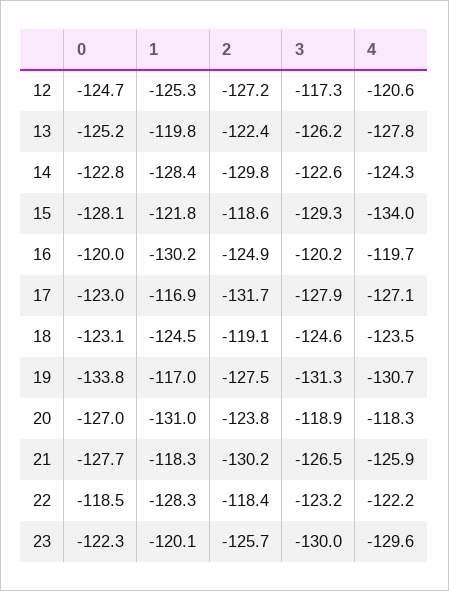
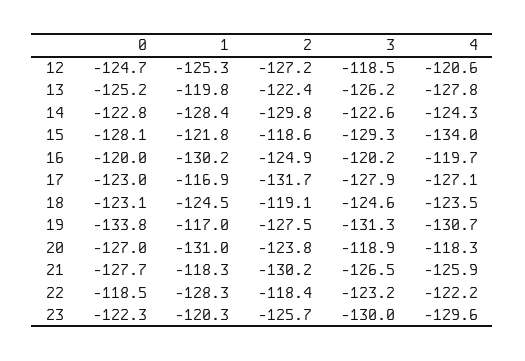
  {
    "0": {
      "12": -124.7,
      "13": -125.2,
      "14": -122.8,
      "15": -128.1,
      "16": -120,
      "17": -123,
      "18": -123.1,
      "19": -133.8,
      "20": -127,
      "21": -127.7,
      "22": -118.5,
      "23": -122.3
    },
    "1": {
      "12": -125.3,
      "13": -119.8,
      "14": -128.4,
      "15": -121.8,
      "16": -130.2,
      "17": -116.9,
      "18": -124.5,
      "19": -117,
      "20": -131,
      "21": -118.3,
      "22": -128.3,
-     "23": -120.1
+     "23": -120.3
    },
    "2": {
      "12": -127.2,
      "13": -122.4,
      "14": -129.8,
      "15": -118.6,
      "16": -124.9,
      "17": -131.7,
      "18": -119.1,
      "19": -127.5,
      "20": -123.8,
      "21": -130.2,
      "22": -118.4,
      "23": -125.7
    },
    "3": {
-     "12": -117.3,
+     "12": -118.5,
      "13": -126.2,
      "14": -122.6,
      "15": -129.3,
      "16": -120.2,
      "17": -127.9,
      "18": -124.6,
      "19": -131.3,
      "20": -118.9,
      "21": -126.5,
      "22": -123.2,
      "23": -130
    },
    "4": {
      "12": -120.6,
      "13": -127.8,
      "14": -124.3,
      "15": -134,
      "16": -119.7,
      "17": -127.1,
      "18": -123.5,
      "19": -130.7,
      "20": -118.3,
      "21": -125.9,
      "22": -122.2,
      "23": -129.6
    }
  }

